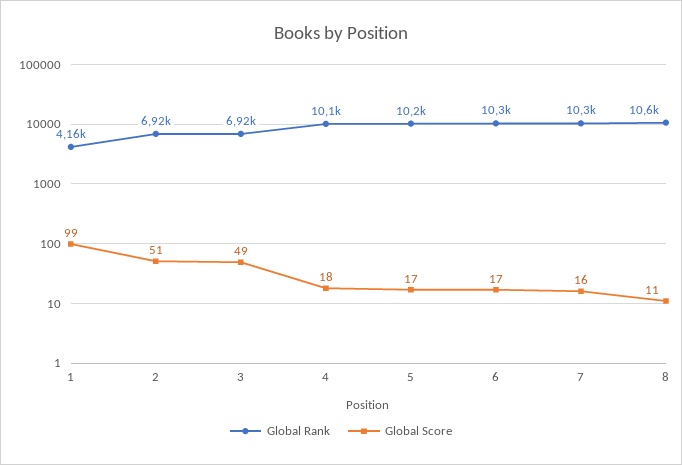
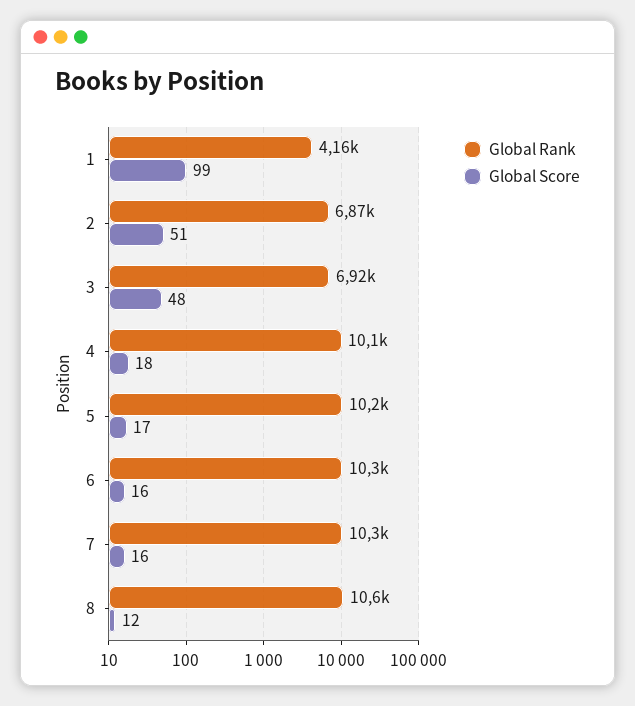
  {
    "Global Rank": {
      "1": 4160,
-     "2": 6920,
+     "2": 6870,
      "3": 6920,
      "4": 10100,
      "5": 10200,
      "6": 10300,
      "7": 10300,
      "8": 10600
    },
    "Global Score": {
      "1": 99,
      "2": 51,
-     "3": 49,
+     "3": 48,
      "4": 18,
      "5": 17,
-     "6": 17,
+     "6": 16,
      "7": 16,
-     "8": 11
+     "8": 12
    }
  }

